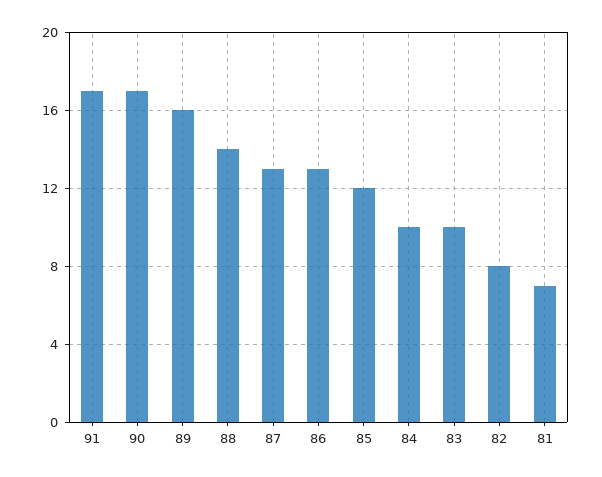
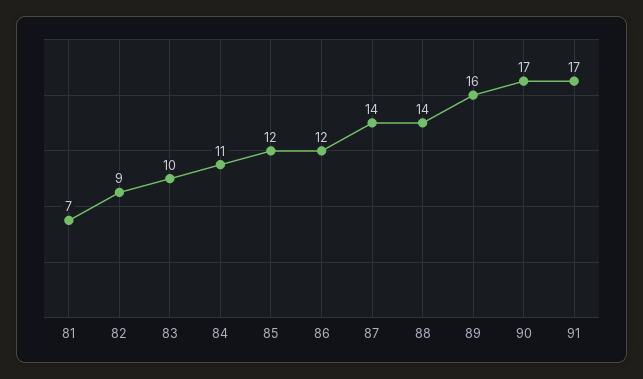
  {
    "91": 17,
    "90": 17,
    "89": 16,
    "88": 14,
-   "87": 13,
+   "87": 14,
-   "86": 13,
+   "86": 12,
    "85": 12,
-   "84": 10,
+   "84": 11,
    "83": 10,
-   "82": 8,
+   "82": 9,
    "81": 7
  }

